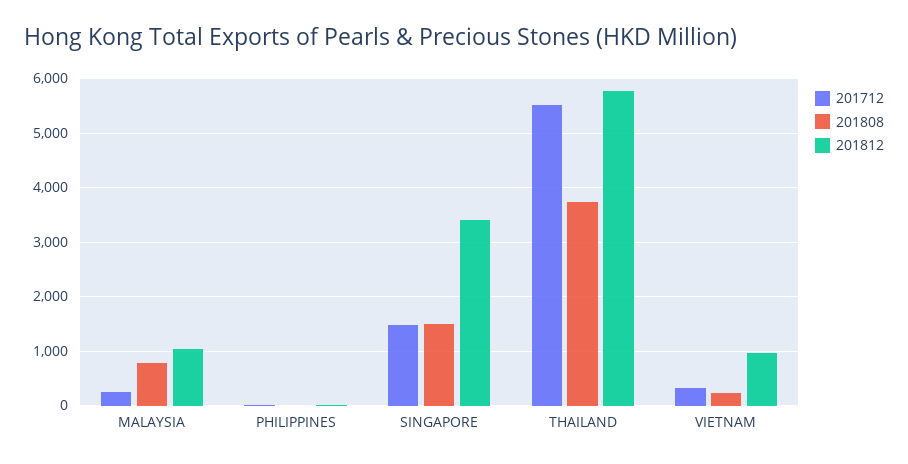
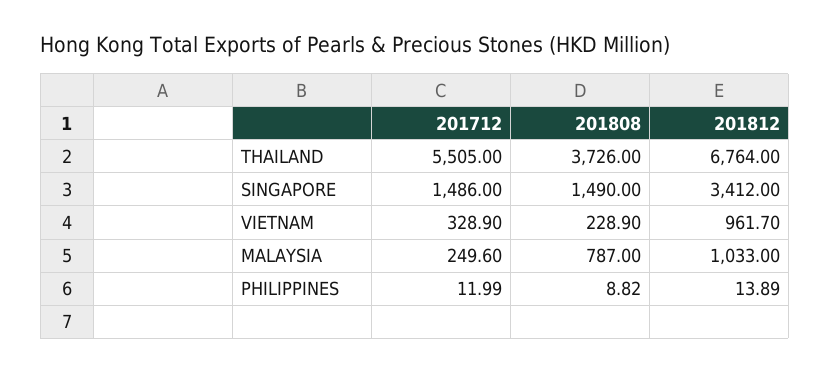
  {
    "201712": {
      "MALAYSIA": 249.6,
      "PHILIPPINES": 11.99,
      "SINGAPORE": 1486,
      "THAILAND": 5505,
      "VIETNAM": 328.9
    },
    "201808": {
      "MALAYSIA": 787,
      "PHILIPPINES": 8.82,
      "SINGAPORE": 1490,
      "THAILAND": 3726,
      "VIETNAM": 228.9
    },
    "201812": {
      "MALAYSIA": 1033,
      "PHILIPPINES": 13.89,
      "SINGAPORE": 3412,
-     "THAILAND": 5800,
+     "THAILAND": 6764,
      "VIETNAM": 961.7
    }
  }

